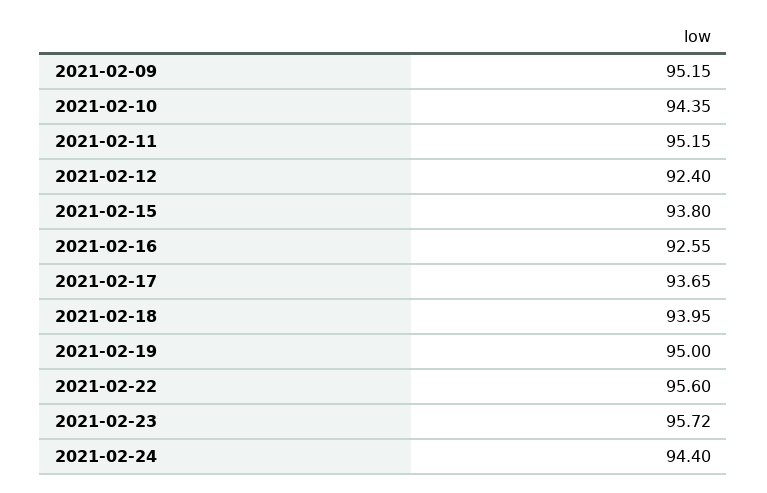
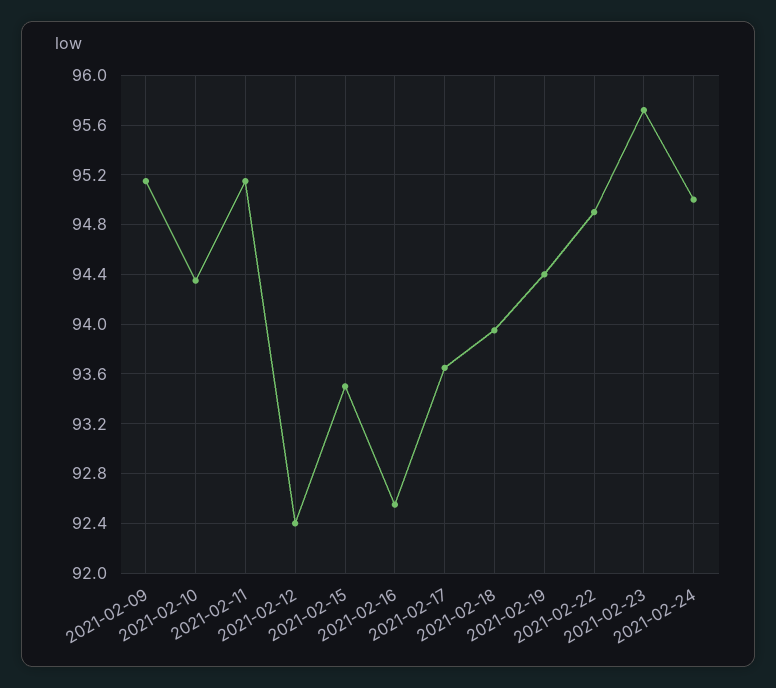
  {
    "2021-02-09": 95.15,
    "2021-02-10": 94.35,
    "2021-02-11": 95.15,
    "2021-02-12": 92.4,
-   "2021-02-15": 93.8,
+   "2021-02-15": 93.5,
    "2021-02-16": 92.55,
    "2021-02-17": 93.65,
    "2021-02-18": 93.95,
-   "2021-02-19": 95,
+   "2021-02-19": 94.4,
-   "2021-02-22": 95.6,
+   "2021-02-22": 94.9,
    "2021-02-23": 95.72,
-   "2021-02-24": 94.4
+   "2021-02-24": 95
  }

